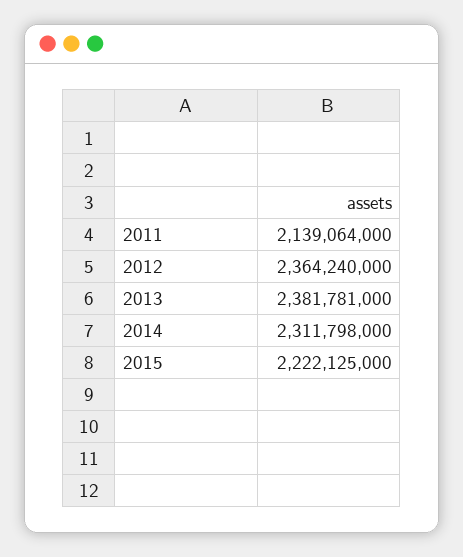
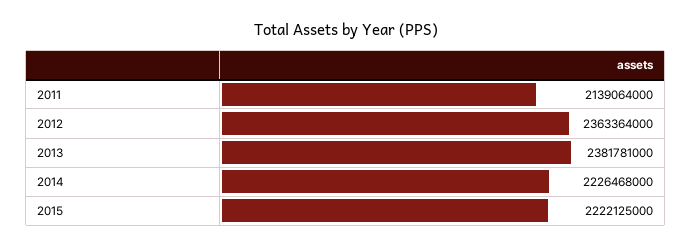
  {
    "2011": 2139064000,
-   "2012": 2364240000,
+   "2012": 2363364000,
    "2013": 2381781000,
-   "2014": 2311798000,
+   "2014": 2226468000,
    "2015": 2222125000
  }

